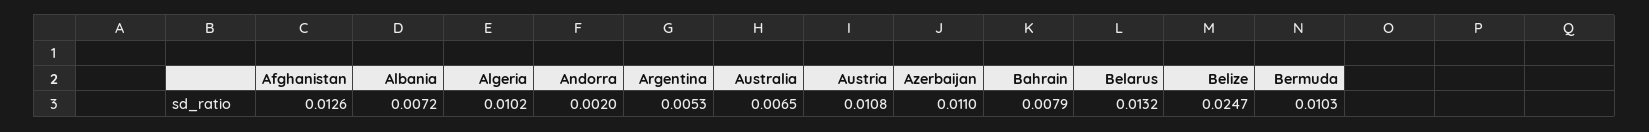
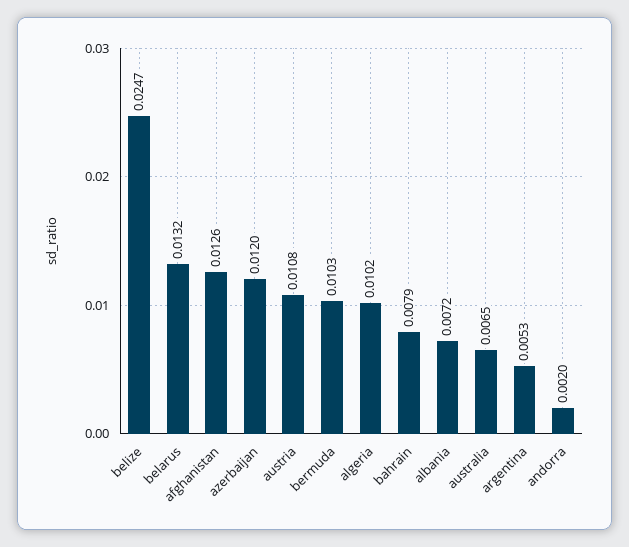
  {
    "Afghanistan": 0.0126,
    "Albania": 0.0072,
    "Algeria": 0.0102,
    "Andorra": 0.002,
    "Argentina": 0.0053,
    "Australia": 0.0065,
    "Austria": 0.0108,
-   "Azerbaijan": 0.011,
+   "Azerbaijan": 0.012,
    "Bahrain": 0.0079,
    "Belarus": 0.0132,
    "Belize": 0.0247,
    "Bermuda": 0.0103
  }

